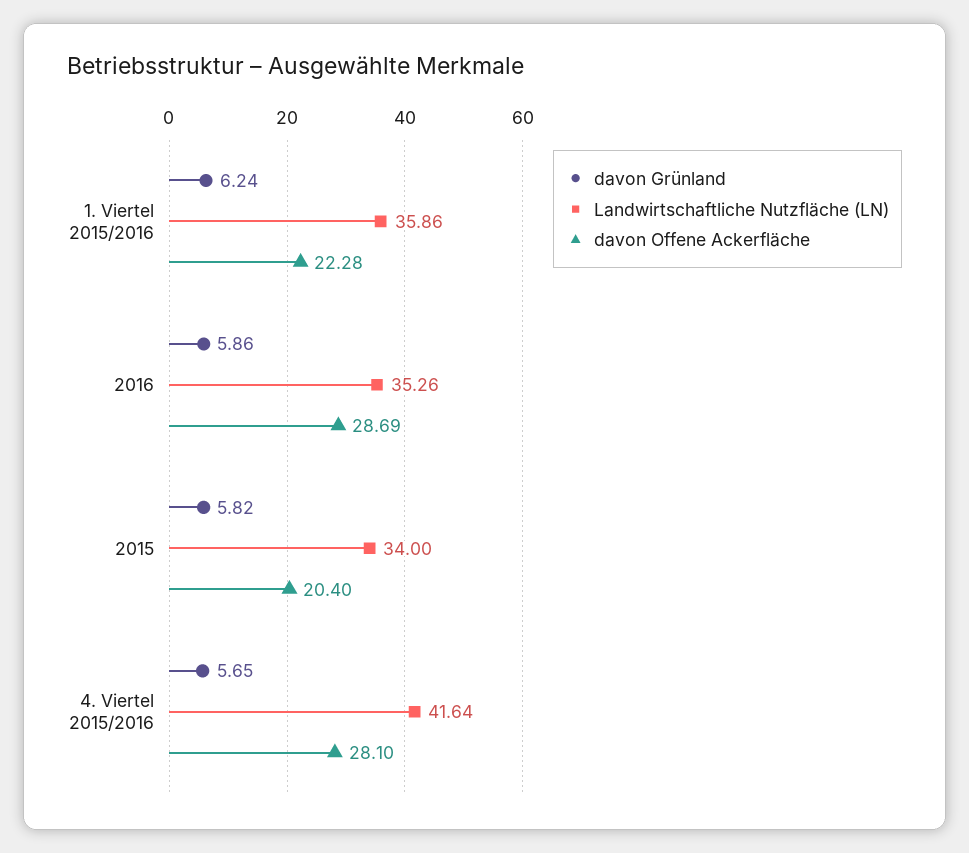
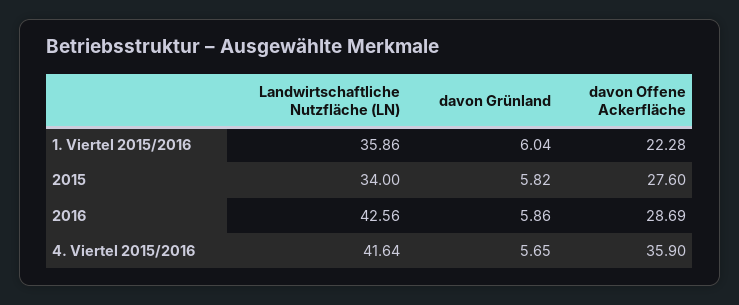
  {
    "davon Grünland": {
-     "1. Viertel 2015/2016": 6.24,
+     "1. Viertel 2015/2016": 6.04,
      "2016": 5.86,
      "2015": 5.82,
      "4. Viertel 2015/2016": 5.65
    },
    "Landwirtschaftliche Nutzfläche (LN)": {
      "1. Viertel 2015/2016": 35.86,
-     "2016": 35.26,
+     "2016": 42.56,
      "2015": 34,
      "4. Viertel 2015/2016": 41.64
    },
    "davon Offene Ackerfläche": {
      "1. Viertel 2015/2016": 22.28,
      "2016": 28.69,
-     "2015": 20.4,
+     "2015": 27.6,
-     "4. Viertel 2015/2016": 28.1
+     "4. Viertel 2015/2016": 35.9
    }
  }

